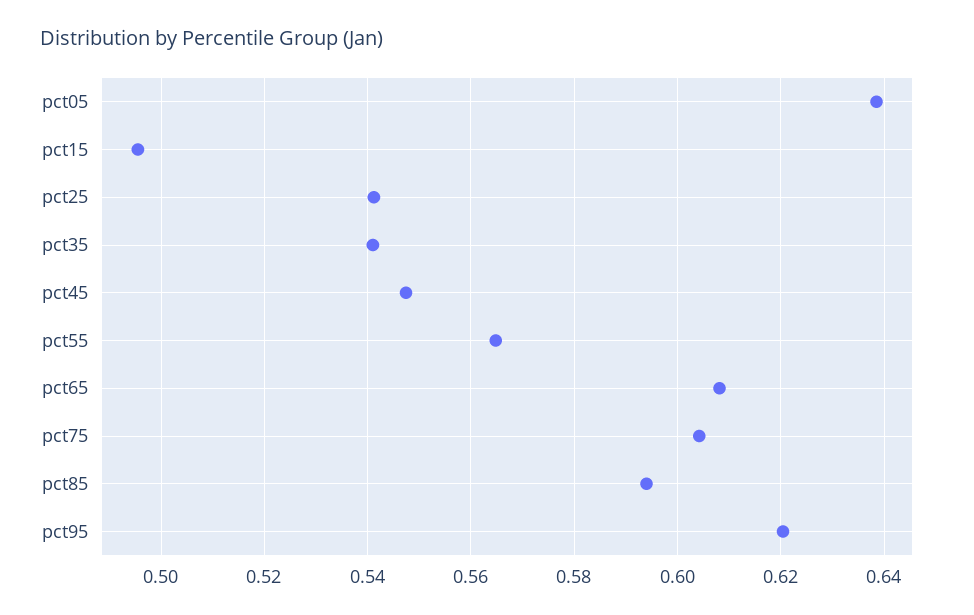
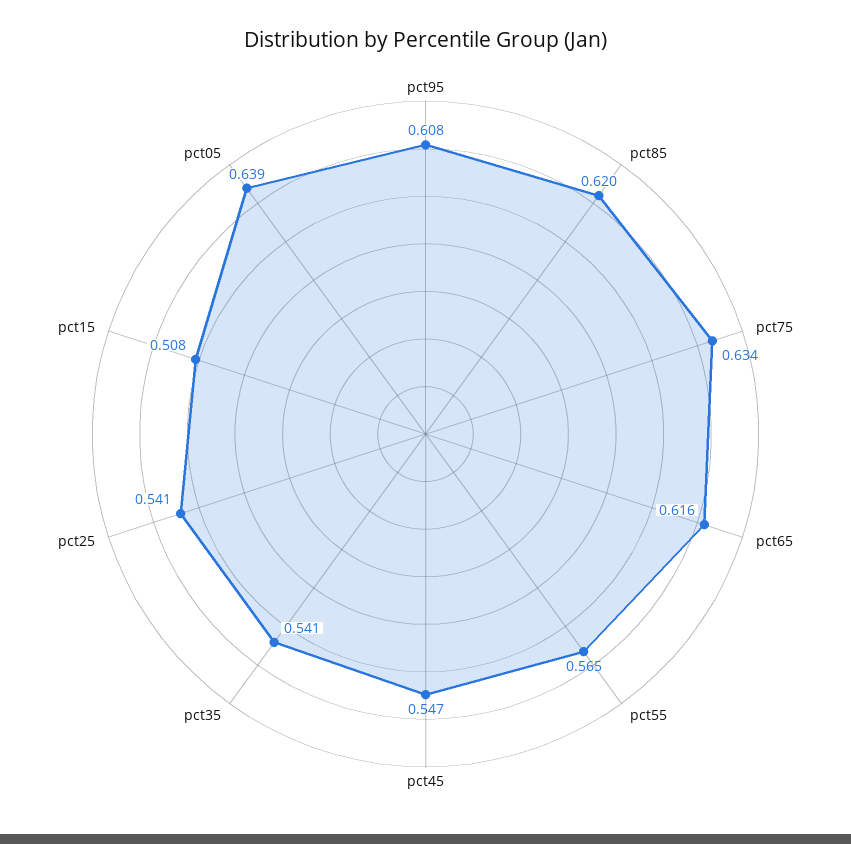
  {
    "pct05": 0.639,
-   "pct15": 0.496,
+   "pct15": 0.508,
    "pct25": 0.541,
    "pct35": 0.541,
    "pct45": 0.547,
    "pct55": 0.565,
-   "pct65": 0.608,
+   "pct65": 0.616,
-   "pct75": 0.604,
+   "pct75": 0.634,
-   "pct85": 0.594,
+   "pct85": 0.62,
-   "pct95": 0.62
+   "pct95": 0.608
  }

